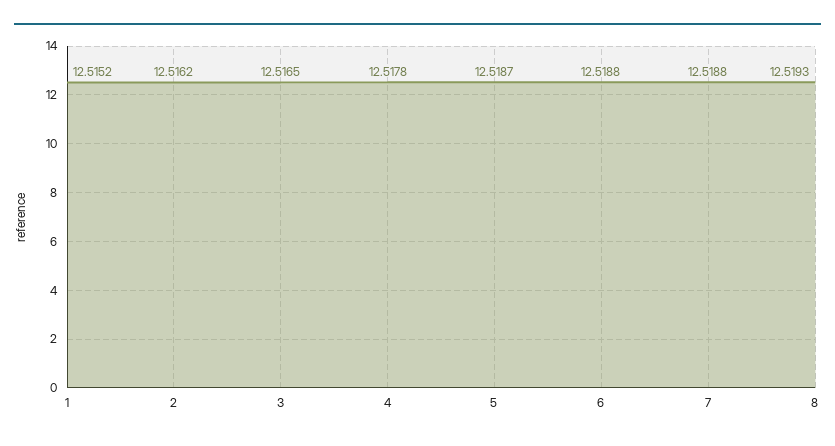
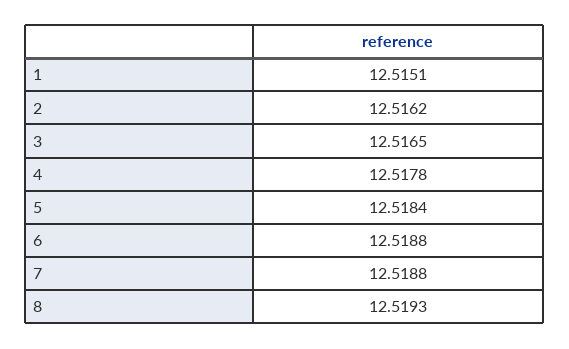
  {
-   "1": 12.5152,
+   "1": 12.5151,
    "2": 12.5162,
    "3": 12.5165,
    "4": 12.5178,
-   "5": 12.5187,
+   "5": 12.5184,
    "6": 12.5188,
    "7": 12.5188,
    "8": 12.5193
  }

